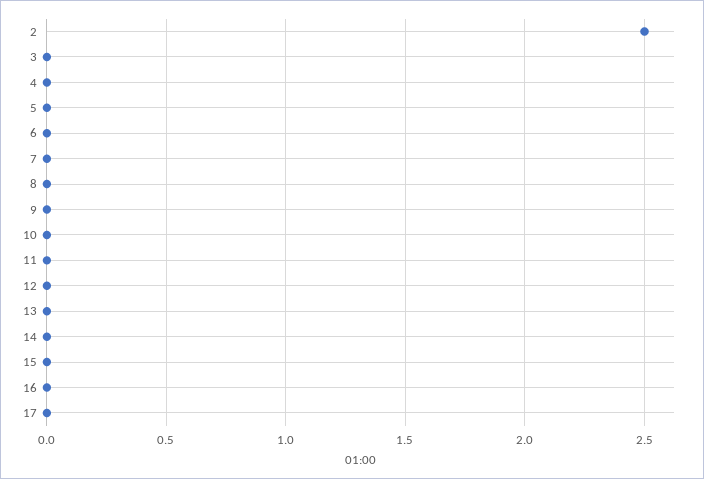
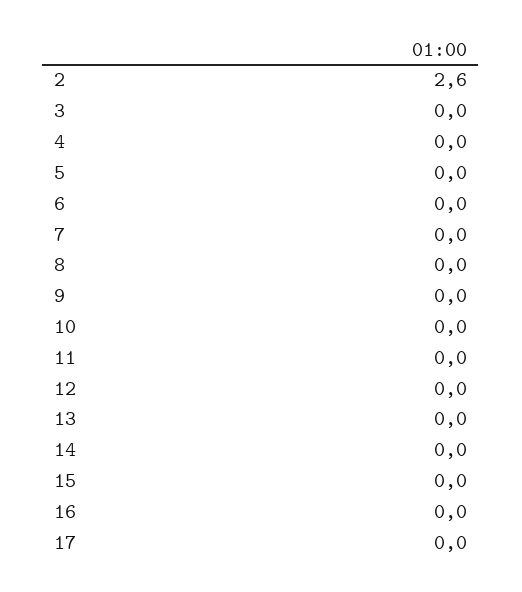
  {
-   "2": 2.5,
+   "2": 2.6,
    "3": 0,
    "4": 0,
    "5": 0,
    "6": 0,
    "7": 0,
    "8": 0,
    "9": 0,
    "10": 0,
    "11": 0,
    "12": 0,
    "13": 0,
    "14": 0,
    "15": 0,
    "16": 0,
    "17": 0
  }

